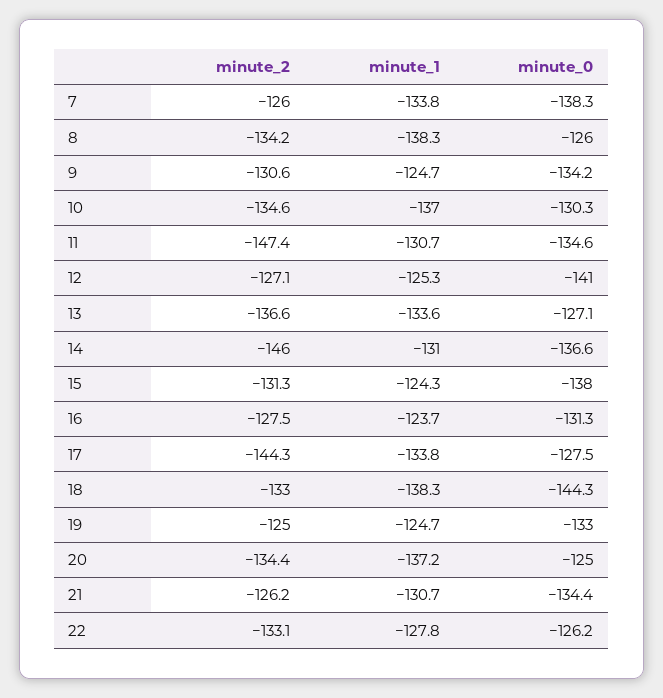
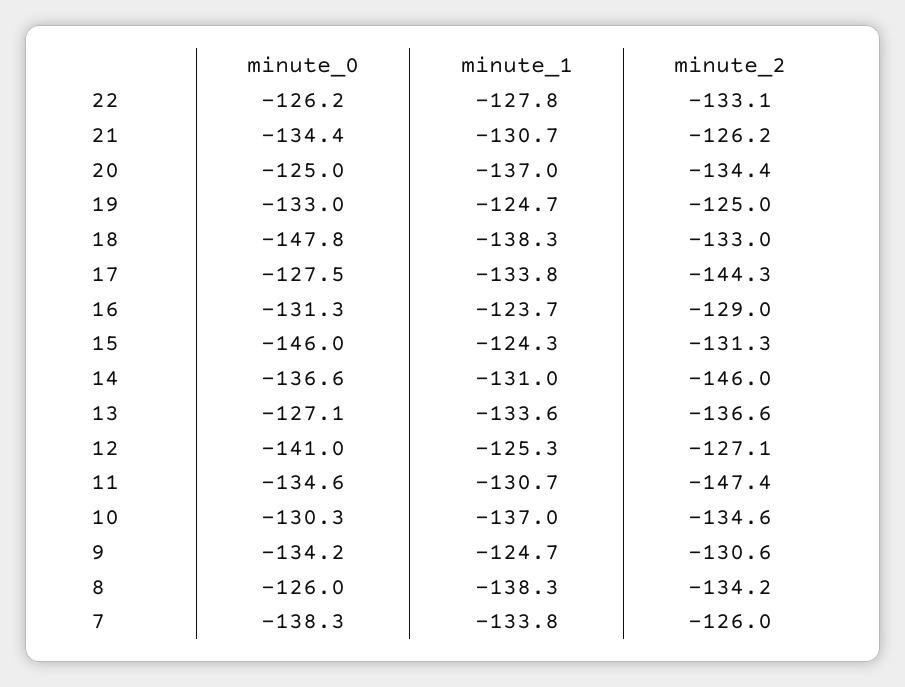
  {
    "minute_2": {
      "7": -126,
      "8": -134.2,
      "9": -130.6,
      "10": -134.6,
      "11": -147.4,
      "12": -127.1,
      "13": -136.6,
      "14": -146,
      "15": -131.3,
-     "16": -127.5,
+     "16": -129,
      "17": -144.3,
      "18": -133,
      "19": -125,
      "20": -134.4,
      "21": -126.2,
      "22": -133.1
    },
    "minute_1": {
      "7": -133.8,
      "8": -138.3,
      "9": -124.7,
      "10": -137,
      "11": -130.7,
      "12": -125.3,
      "13": -133.6,
      "14": -131,
      "15": -124.3,
      "16": -123.7,
      "17": -133.8,
      "18": -138.3,
      "19": -124.7,
-     "20": -137.2,
+     "20": -137,
      "21": -130.7,
      "22": -127.8
    },
    "minute_0": {
      "7": -138.3,
      "8": -126,
      "9": -134.2,
      "10": -130.3,
      "11": -134.6,
      "12": -141,
      "13": -127.1,
      "14": -136.6,
-     "15": -138,
+     "15": -146,
      "16": -131.3,
      "17": -127.5,
-     "18": -144.3,
+     "18": -147.8,
      "19": -133,
      "20": -125,
      "21": -134.4,
      "22": -126.2
    }
  }

